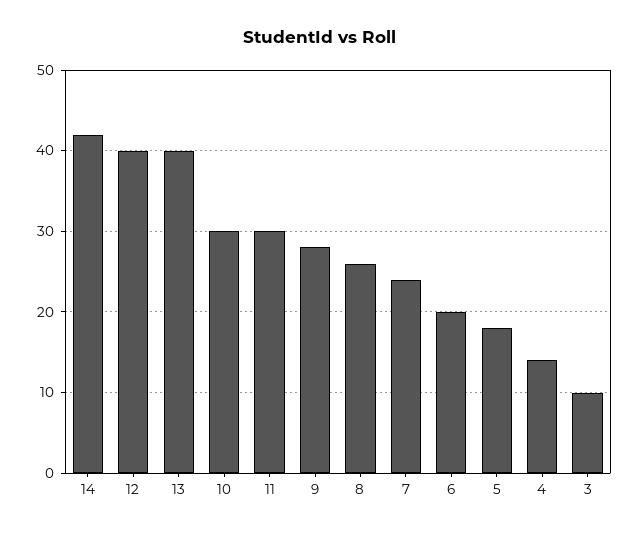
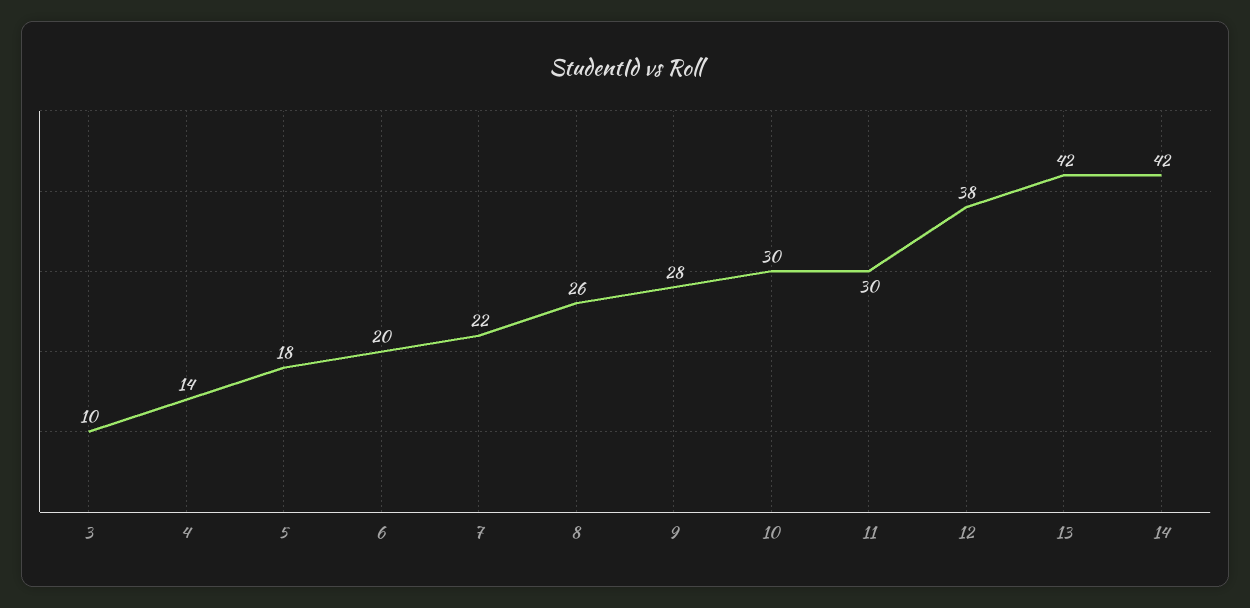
  {
    "14": 42,
-   "12": 40,
+   "12": 38,
-   "13": 40,
+   "13": 42,
    "10": 30,
    "11": 30,
    "9": 28,
    "8": 26,
-   "7": 24,
+   "7": 22,
    "6": 20,
    "5": 18,
    "4": 14,
    "3": 10
  }

